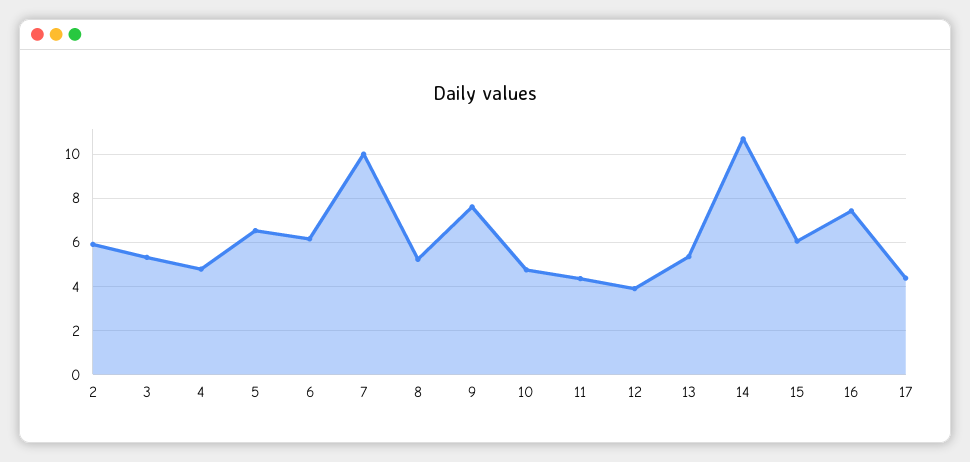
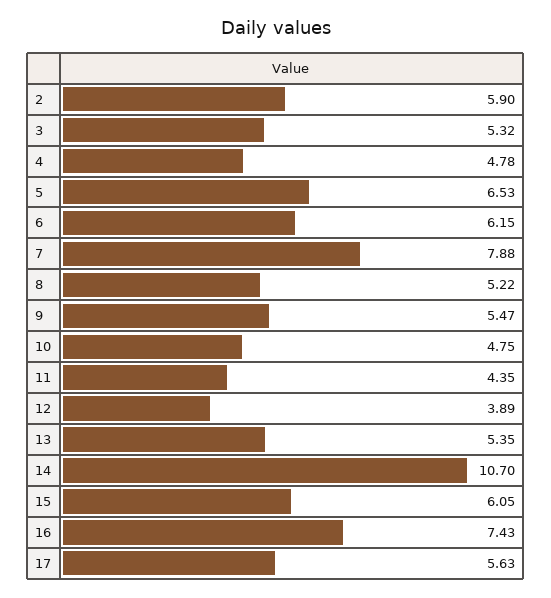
  {
    "2": 5.9,
    "3": 5.32,
    "4": 4.78,
    "5": 6.53,
    "6": 6.15,
-   "7": 10,
+   "7": 7.88,
    "8": 5.22,
-   "9": 7.5,
+   "9": 5.47,
    "10": 4.75,
    "11": 4.35,
    "12": 3.89,
    "13": 5.35,
    "14": 10.7,
    "15": 6.05,
    "16": 7.43,
-   "17": 4.5
+   "17": 5.63
  }

